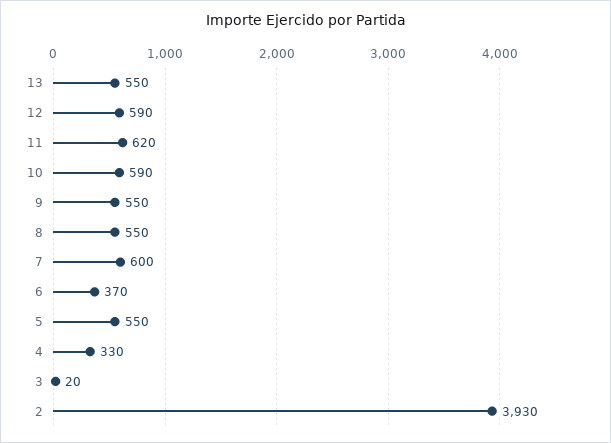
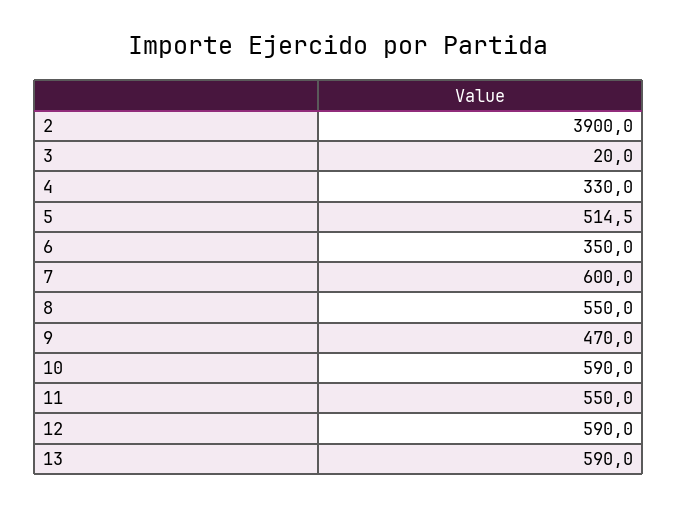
  {
-   "13": 550,
+   "13": 590,
    "12": 590,
-   "11": 620,
+   "11": 550,
    "10": 590,
-   "9": 550,
+   "9": 470,
    "8": 550,
    "7": 600,
-   "6": 370,
+   "6": 350,
-   "5": 550,
+   "5": 514.5,
    "4": 330,
    "3": 20,
-   "2": 3930
+   "2": 3900
  }

